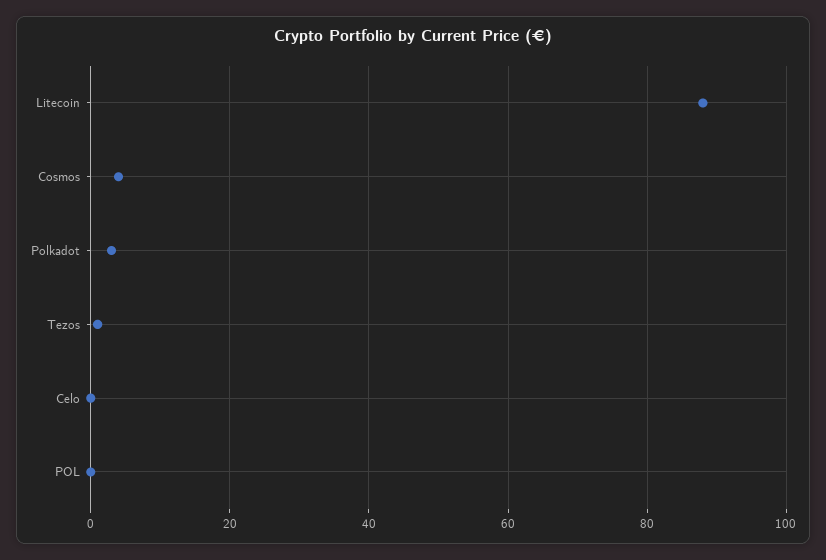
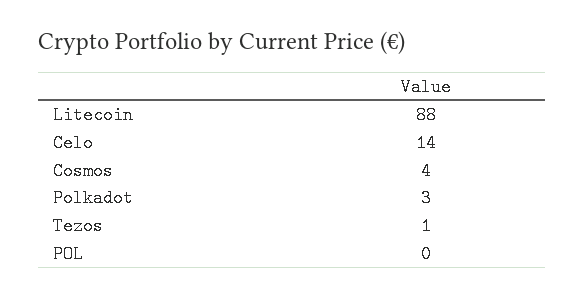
  {
    "Litecoin": 88,
    "Cosmos": 4,
    "Polkadot": 3,
    "Tezos": 1,
-   "Celo": 0,
+   "Celo": 14,
    "POL": 0
  }

